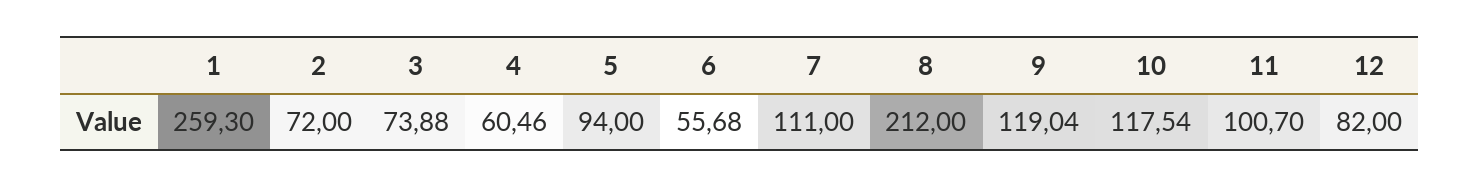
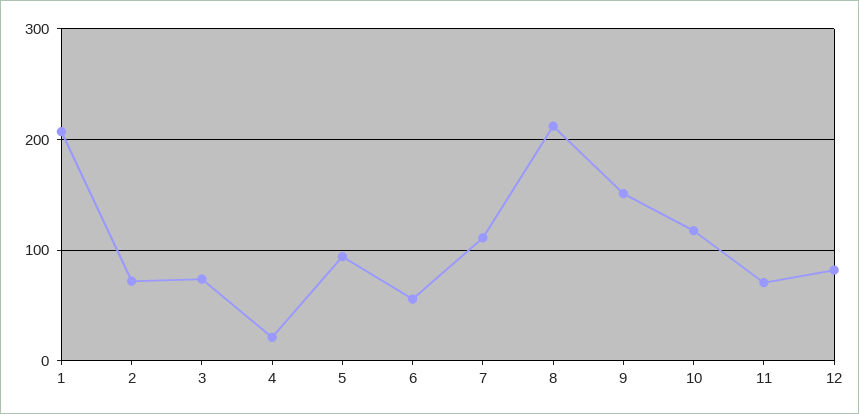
  {
-   "1": 259.3,
+   "1": 210,
    "2": 72,
    "3": 73.88,
-   "4": 60.46,
+   "4": 20,
    "5": 94,
    "6": 55.68,
    "7": 111,
    "8": 212,
-   "9": 119.04,
+   "9": 150,
    "10": 117.54,
-   "11": 100.7,
+   "11": 70,
    "12": 82
  }

